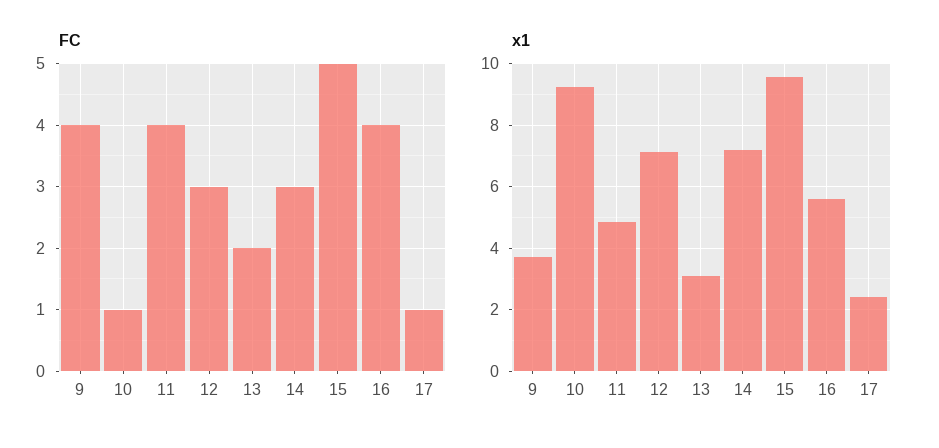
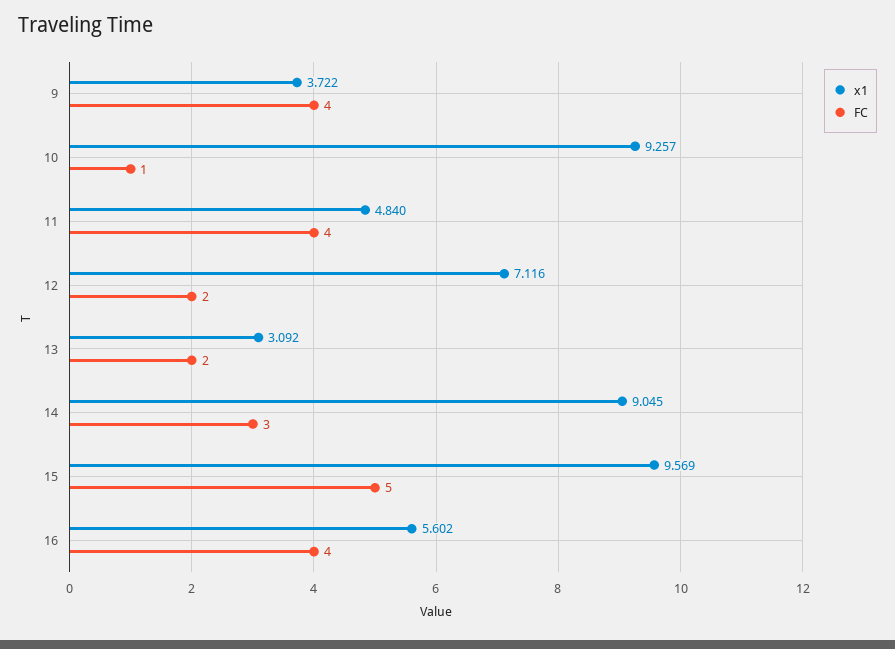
  {
    "FC": {
      "9": 4,
      "10": 1,
      "11": 4,
-     "12": 3,
+     "12": 2,
      "13": 2,
      "14": 3,
      "15": 5,
-     "16": 4,
+     "16": 4
-     "17": 1
    },
    "x1": {
      "9": 3.722,
      "10": 9.257,
      "11": 4.84,
      "12": 7.116,
      "13": 3.092,
-     "14": 7.2,
+     "14": 9.045,
      "15": 9.569,
-     "16": 5.602,
+     "16": 5.602
-     "17": 2.4
    }
  }

